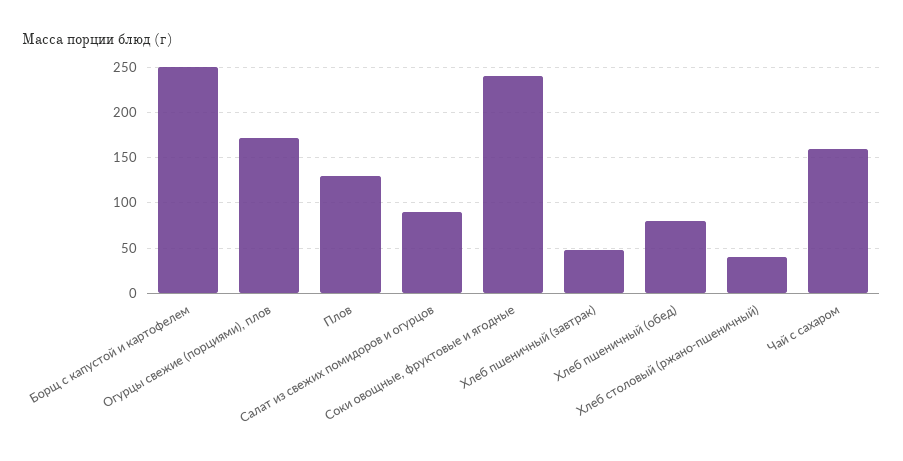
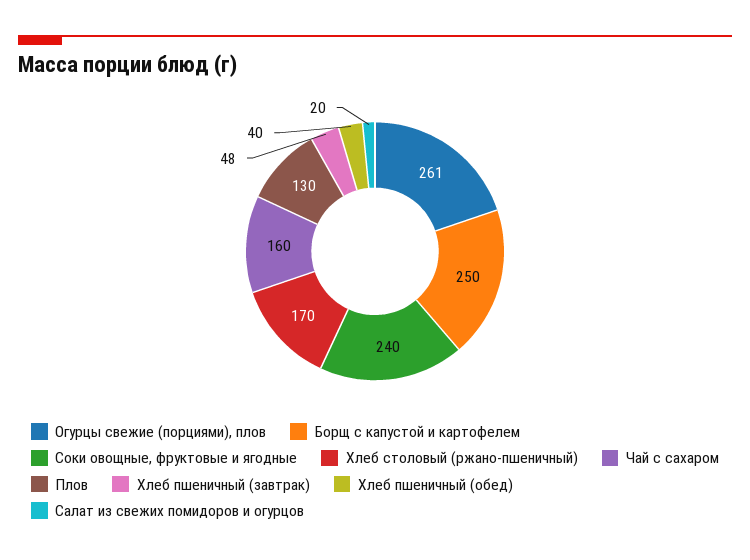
  {
    "Борщ с капустой и картофелем": 250,
-   "Огурцы свежие (порциями), плов": 170,
+   "Огурцы свежие (порциями), плов": 261,
    "Плов": 130,
-   "Салат из свежих помидоров и огурцов": 90,
+   "Салат из свежих помидоров и огурцов": 20,
    "Соки овощные, фруктовые и ягодные": 240,
    "Хлеб пшеничный (завтрак)": 48,
-   "Хлеб пшеничный (обед)": 80,
+   "Хлеб пшеничный (обед)": 40,
-   "Хлеб столовый (ржано-пшеничный)": 40,
+   "Хлеб столовый (ржано-пшеничный)": 170,
    "Чай с сахаром": 160
  }

